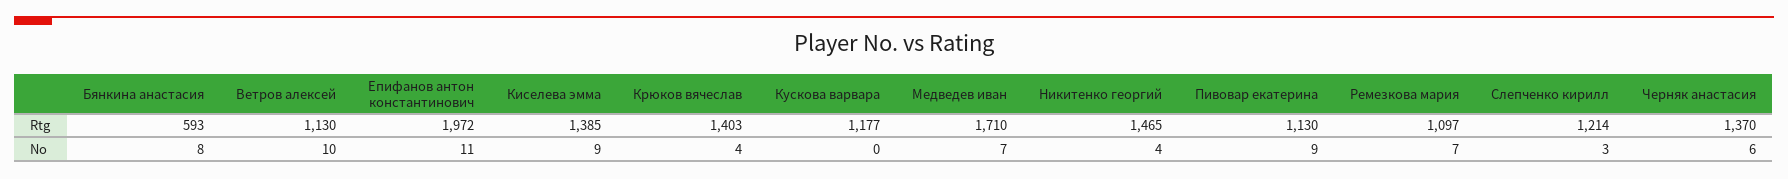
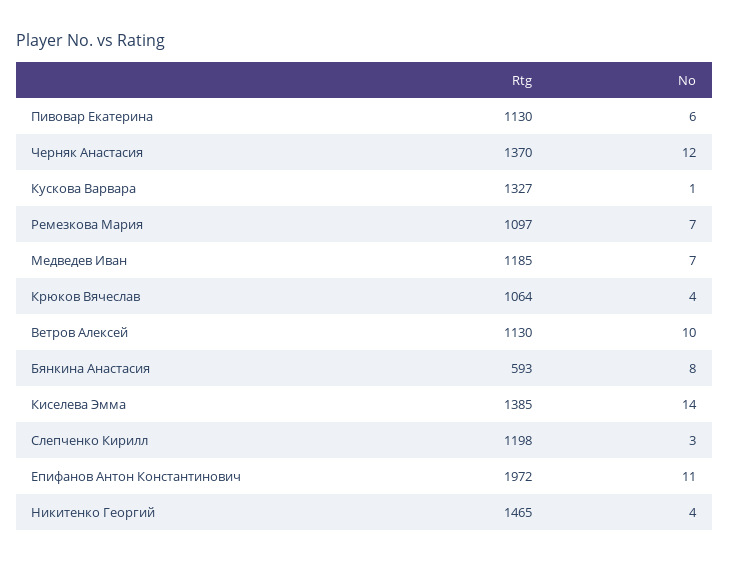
  {
    "Бянкина анастасия": {
      "Rtg": 593,
      "No": 8
    },
    "Ветров алексей": {
      "Rtg": 1130,
      "No": 10
    },
    "Епифанов антон константинович": {
      "Rtg": 1972,
      "No": 11
    },
    "Киселева эмма": {
      "Rtg": 1385,
-     "No": 9
+     "No": 14
    },
    "Крюков вячеслав": {
-     "Rtg": 1403,
+     "Rtg": 1064,
      "No": 4
    },
    "Кускова варвара": {
-     "Rtg": 1177,
+     "Rtg": 1327,
-     "No": 0
+     "No": 1
    },
    "Медведев иван": {
-     "Rtg": 1710,
+     "Rtg": 1185,
      "No": 7
    },
    "Никитенко георгий": {
      "Rtg": 1465,
      "No": 4
    },
    "Пивовар екатерина": {
      "Rtg": 1130,
-     "No": 9
+     "No": 6
    },
    "Ремезкова мария": {
      "Rtg": 1097,
      "No": 7
    },
    "Слепченко кирилл": {
-     "Rtg": 1214,
+     "Rtg": 1198,
      "No": 3
    },
    "Черняк анастасия": {
      "Rtg": 1370,
-     "No": 6
+     "No": 12
    }
  }

